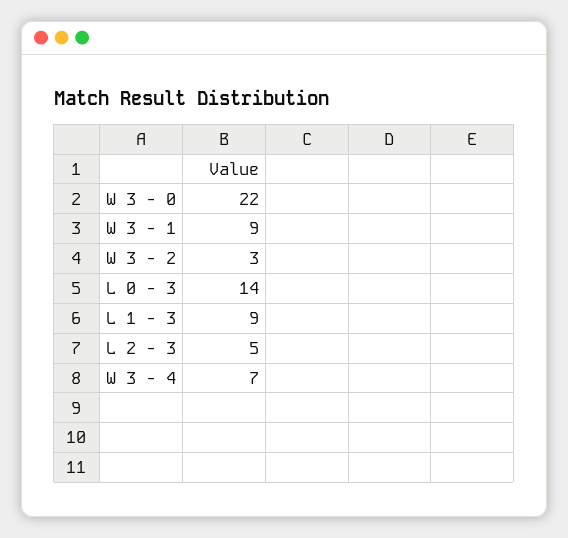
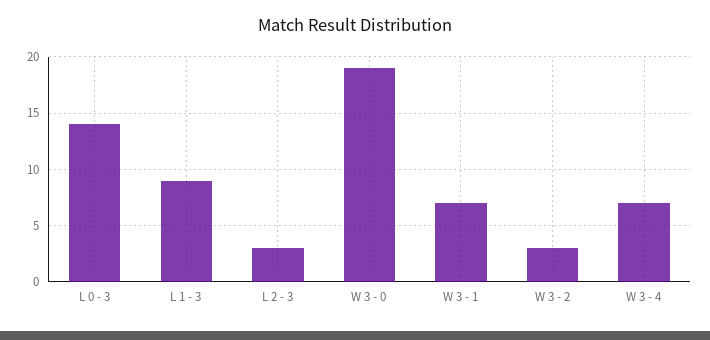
  {
-   "W 3 - 0": 22,
+   "W 3 - 0": 19,
-   "W 3 - 1": 9,
+   "W 3 - 1": 7,
    "W 3 - 2": 3,
    "L 0 - 3": 14,
    "L 1 - 3": 9,
-   "L 2 - 3": 5,
+   "L 2 - 3": 3,
    "W 3 - 4": 7
  }

